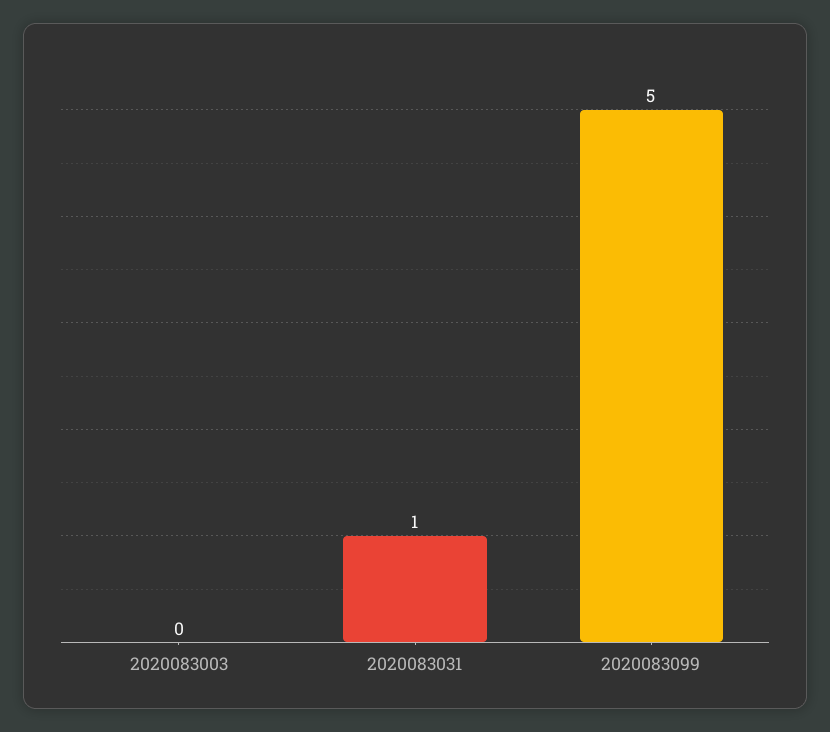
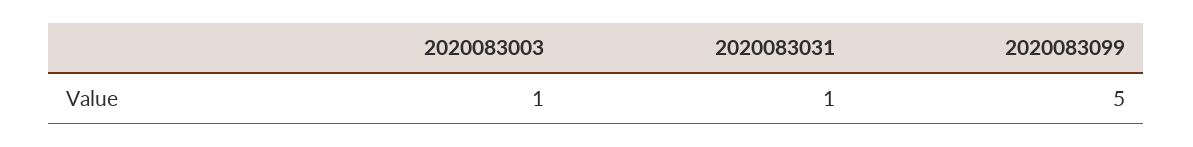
  {
-   "2020083003": 0,
+   "2020083003": 1,
    "2020083031": 1,
    "2020083099": 5
  }

